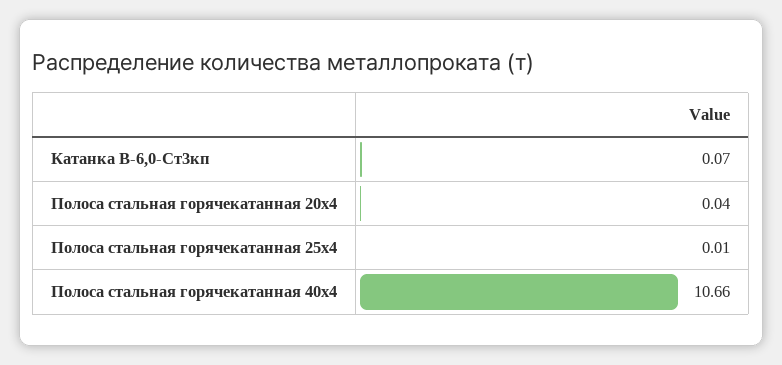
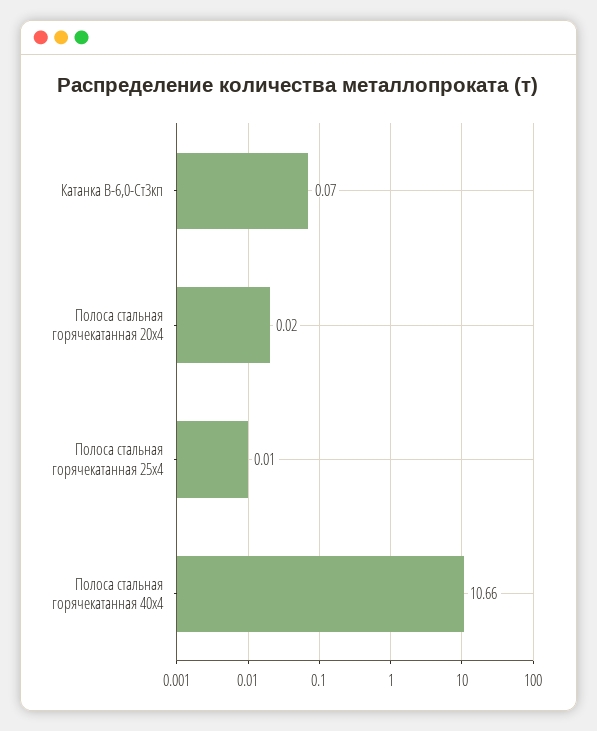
  {
    "Катанка В-6,0-Ст3кп": 0.07,
-   "Полоса стальная горячекатанная 20х4": 0.04,
+   "Полоса стальная горячекатанная 20х4": 0.02,
    "Полоса стальная горячекатанная 25х4": 0.01,
    "Полоса стальная горячекатанная 40х4": 10.66
  }

